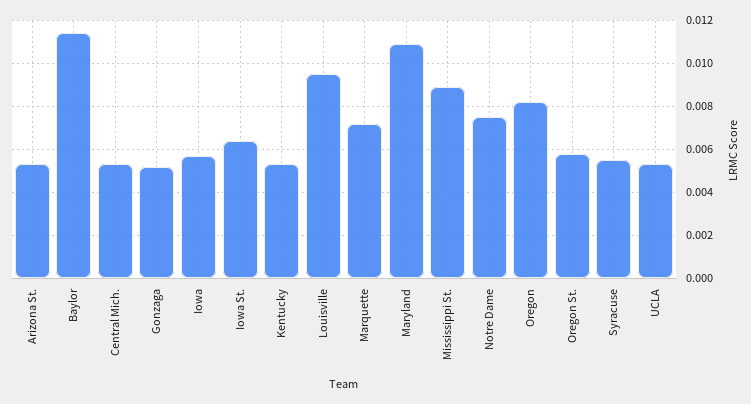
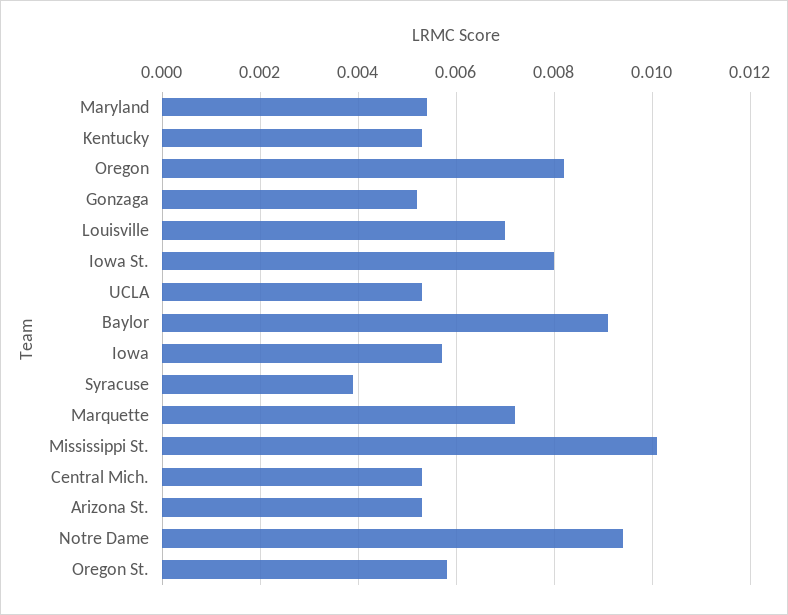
  {
    "Arizona St.": 0.0055,
-   "Baylor": 0.0115,
+   "Baylor": 0.009,
    "Central Mich.": 0.0055,
    "Gonzaga": 0.005,
    "Iowa": 0.0055,
-   "Iowa St.": 0.0065,
+   "Iowa St.": 0.008,
    "Kentucky": 0.0055,
-   "Louisville": 0.0095,
+   "Louisville": 0.007,
    "Marquette": 0.007,
-   "Maryland": 0.011,
+   "Maryland": 0.0055,
-   "Mississippi St.": 0.009,
+   "Mississippi St.": 0.01,
-   "Notre Dame": 0.0075,
+   "Notre Dame": 0.0095,
    "Oregon": 0.008,
    "Oregon St.": 0.006,
-   "Syracuse": 0.0055,
+   "Syracuse": 0.004,
    "UCLA": 0.0055
  }

